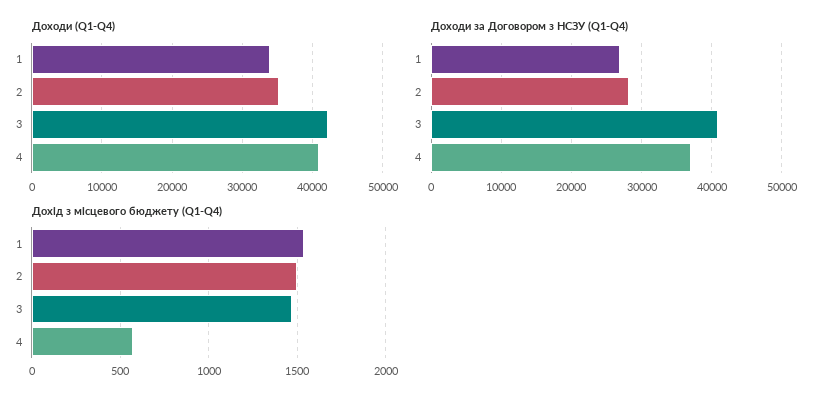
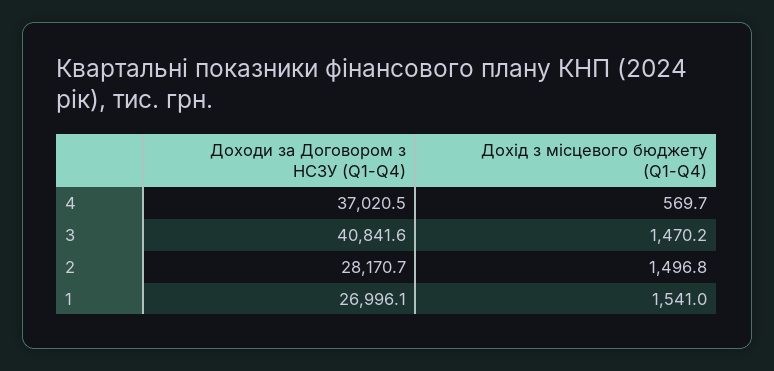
  {
-   "Доходи (Q1-Q4)": {
-     "1": 34000,
-     "2": 35000,
-     "3": 42000,
-     "4": 41000
-   },
    "Доходи за Договором з НСЗУ (Q1-Q4)": {
      "1": 26996.1,
      "2": 28170.7,
      "3": 40841.6,
      "4": 37020.5
    },
    "Дохід з місцевого бюджету (Q1-Q4)": {
      "1": 1541,
      "2": 1496.8,
      "3": 1470.2,
      "4": 569.7
    }
  }

